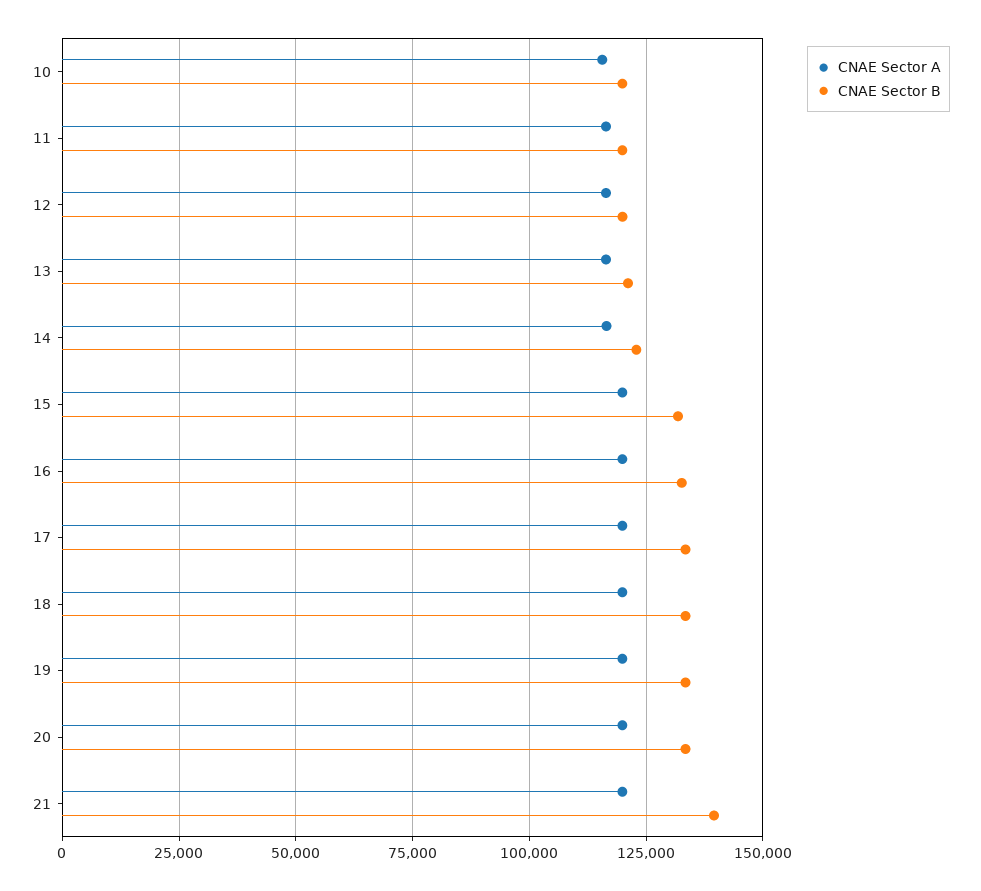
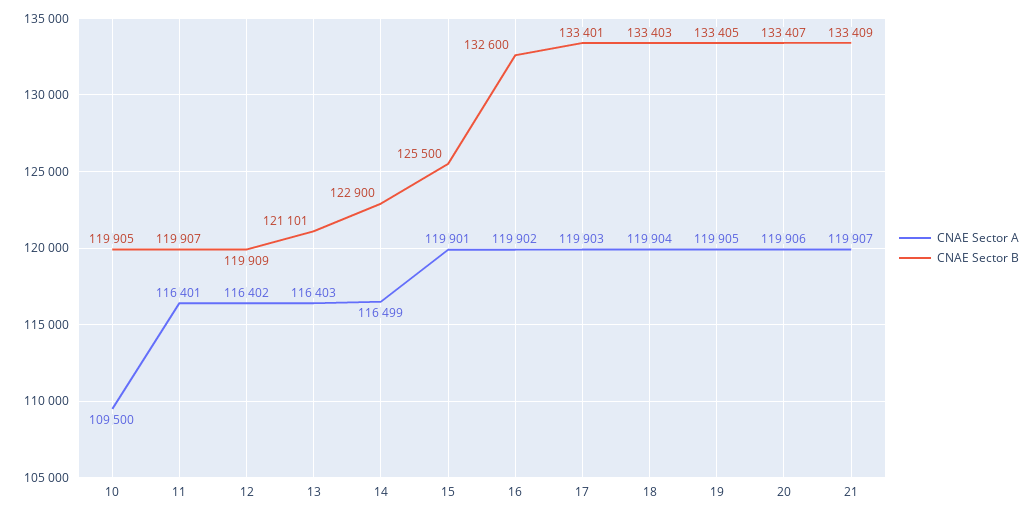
  {
    "CNAE Sector A": {
-     "10": 115000,
+     "10": 109500,
      "11": 116401,
      "12": 116402,
      "13": 116403,
      "14": 116499,
      "15": 119901,
      "16": 119902,
      "17": 119903,
      "18": 119904,
      "19": 119905,
      "20": 119906,
      "21": 119907
    },
    "CNAE Sector B": {
      "10": 119905,
      "11": 119907,
      "12": 119909,
      "13": 121101,
      "14": 122900,
-     "15": 132500,
+     "15": 125500,
      "16": 132600,
      "17": 133401,
      "18": 133403,
      "19": 133405,
      "20": 133407,
-     "21": 140000
+     "21": 133409
    }
  }

